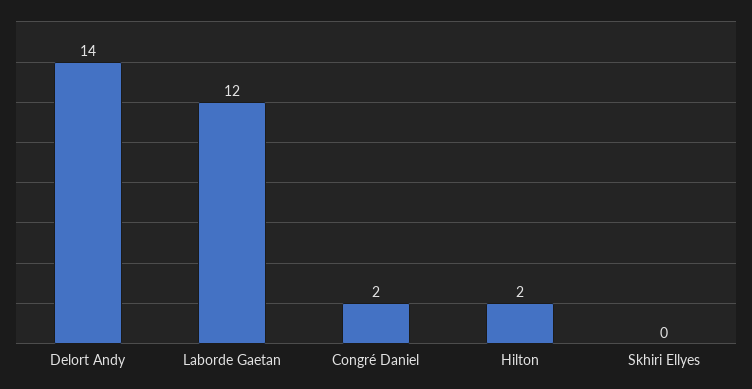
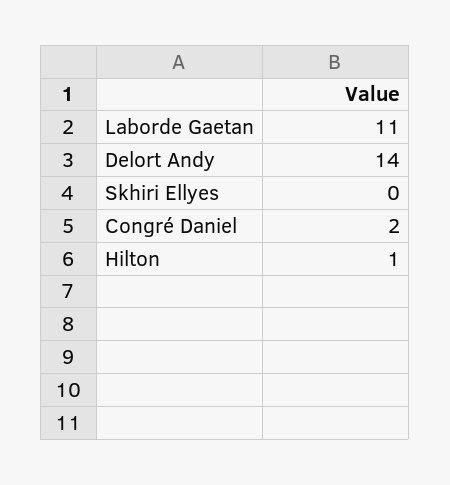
  {
    "Delort Andy": 14,
-   "Laborde Gaetan": 12,
+   "Laborde Gaetan": 11,
    "Congré Daniel": 2,
-   "Hilton": 2,
+   "Hilton": 1,
    "Skhiri Ellyes": 0
  }

